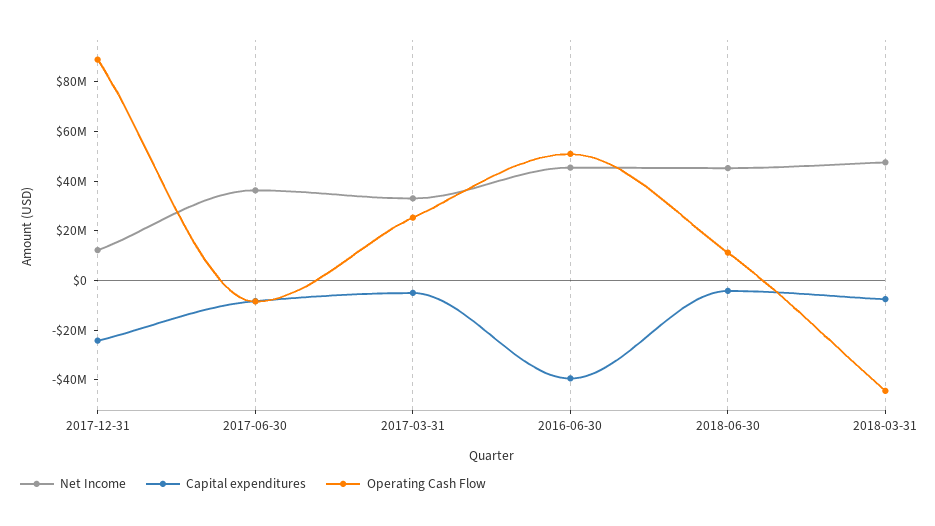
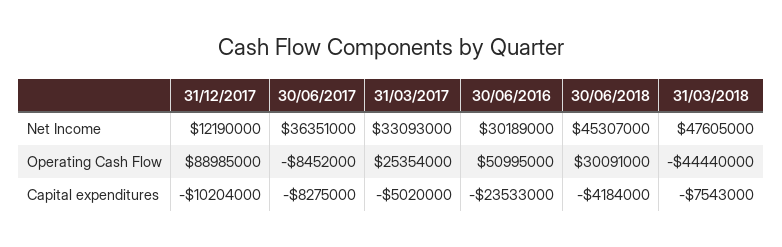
  {
    "Net Income": {
      "2017-12-31": 12190000,
      "2017-06-30": 36351000,
      "2017-03-31": 33093000,
-     "2016-06-30": 45000000,
+     "2016-06-30": 30189000,
      "2018-06-30": 45307000,
      "2018-03-31": 47605000
    },
    "Capital expenditures": {
-     "2017-12-31": -25000000,
+     "2017-12-31": -10204000,
      "2017-06-30": -8275000,
      "2017-03-31": -5020000,
-     "2016-06-30": -40000000,
+     "2016-06-30": -23533000,
      "2018-06-30": -4184000,
      "2018-03-31": -7543000
    },
    "Operating Cash Flow": {
      "2017-12-31": 88985000,
      "2017-06-30": -8452000,
      "2017-03-31": 25354000,
      "2016-06-30": 50995000,
-     "2018-06-30": 10000000,
+     "2018-06-30": 30091000,
      "2018-03-31": -44440000
    }
  }

